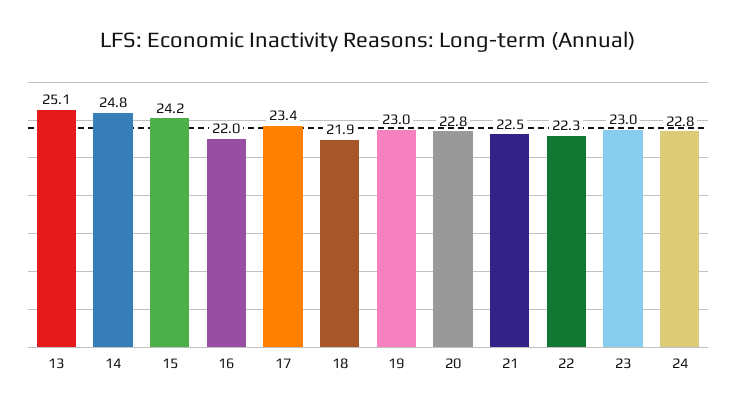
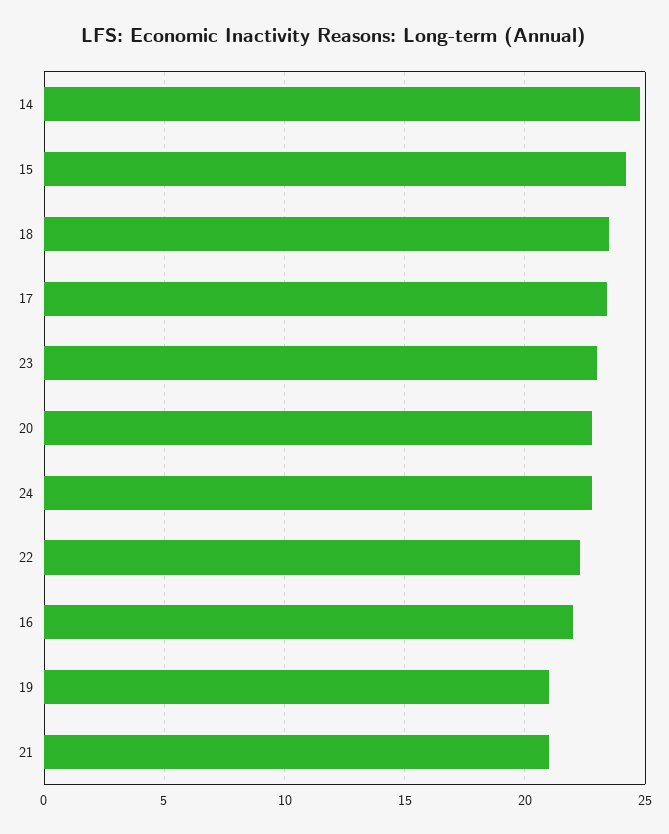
  {
-   "13": 25.1,
    "14": 24.8,
    "15": 24.2,
    "16": 22,
    "17": 23.4,
-   "18": 21.9,
+   "18": 23.5,
-   "19": 23,
+   "19": 21,
    "20": 22.8,
-   "21": 22.5,
+   "21": 21,
    "22": 22.3,
    "23": 23,
    "24": 22.8
  }

